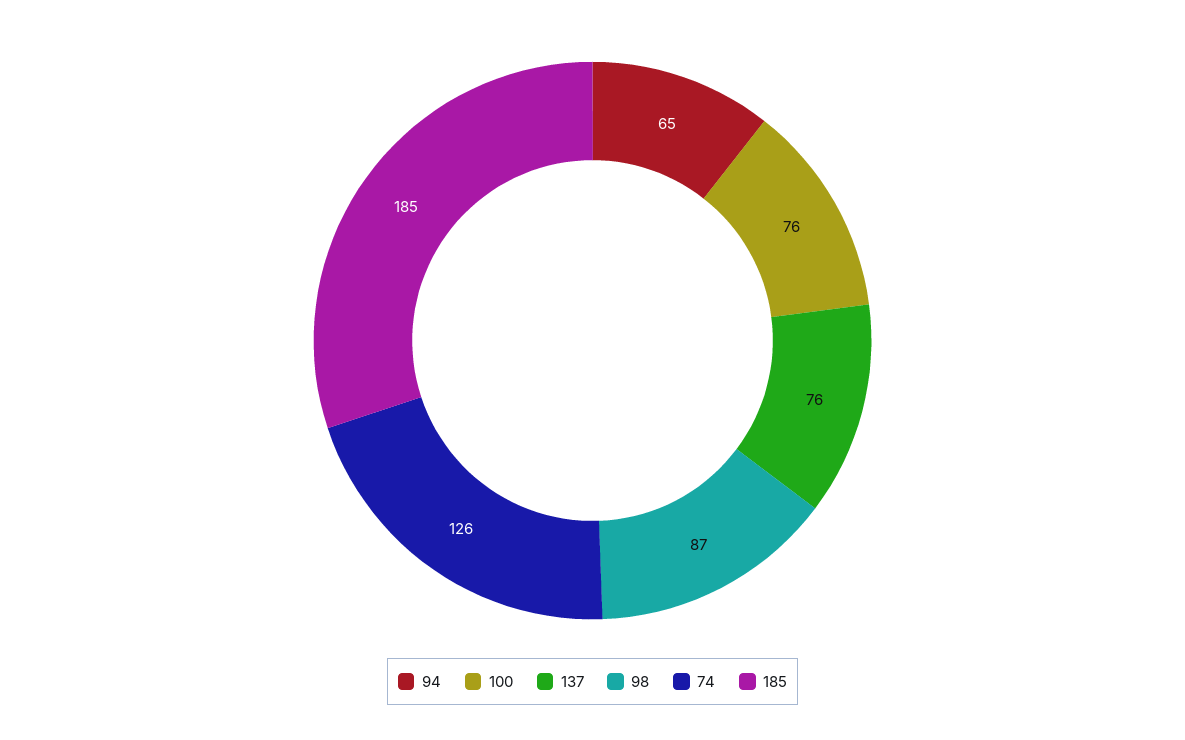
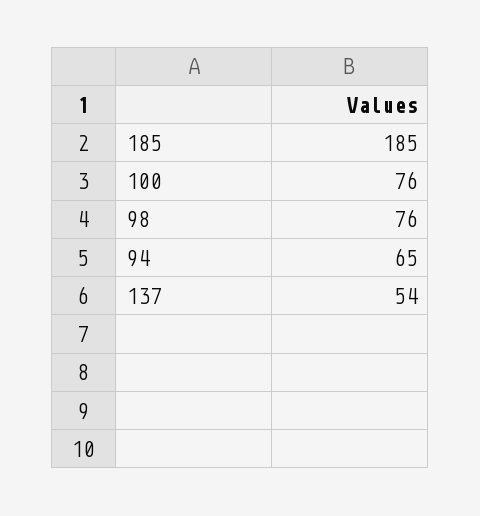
  {
    "94": 65,
    "100": 76,
-   "137": 76,
+   "137": 54,
-   "98": 87,
+   "98": 76,
-   "74": 126,
    "185": 185
  }

